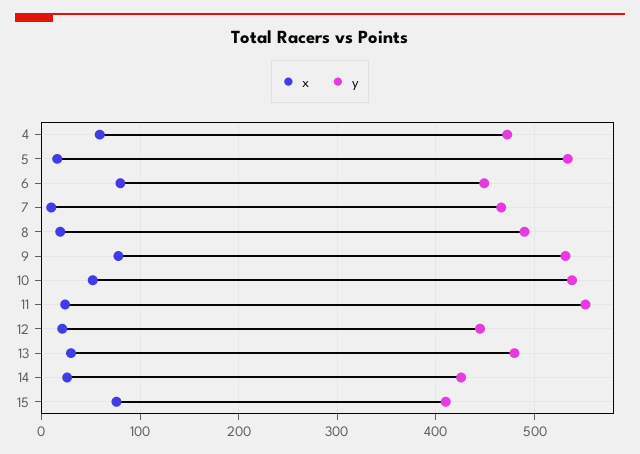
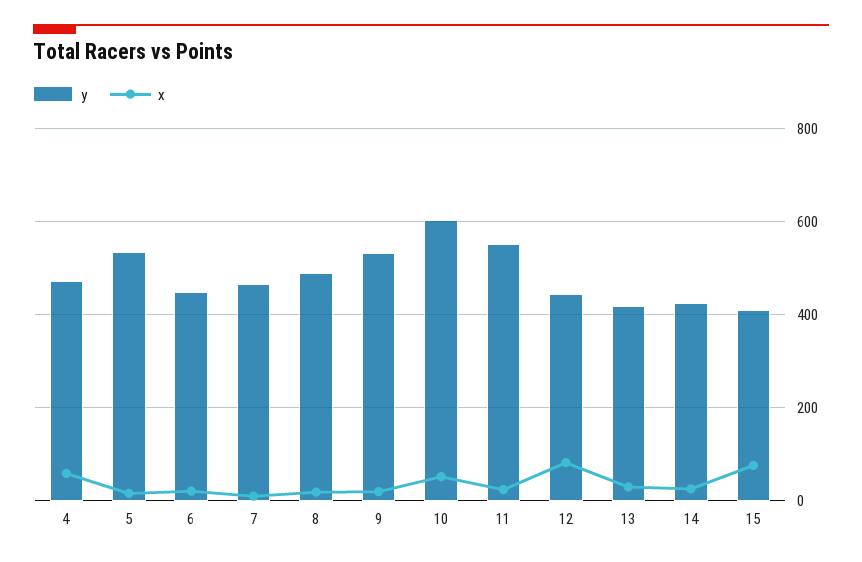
  {
    "x": {
      "4": 60,
      "5": 20,
-     "6": 80,
+     "6": 20,
      "7": 10,
      "8": 20,
-     "9": 80,
+     "9": 20,
      "10": 50,
      "11": 20,
-     "12": 20,
+     "12": 80,
      "13": 30,
      "14": 30,
      "15": 80
    },
    "y": {
      "4": 470,
      "5": 530,
      "6": 450,
      "7": 470,
      "8": 490,
      "9": 530,
-     "10": 540,
+     "10": 600,
      "11": 550,
      "12": 440,
-     "13": 480,
+     "13": 420,
      "14": 430,
      "15": 410
    }
  }

